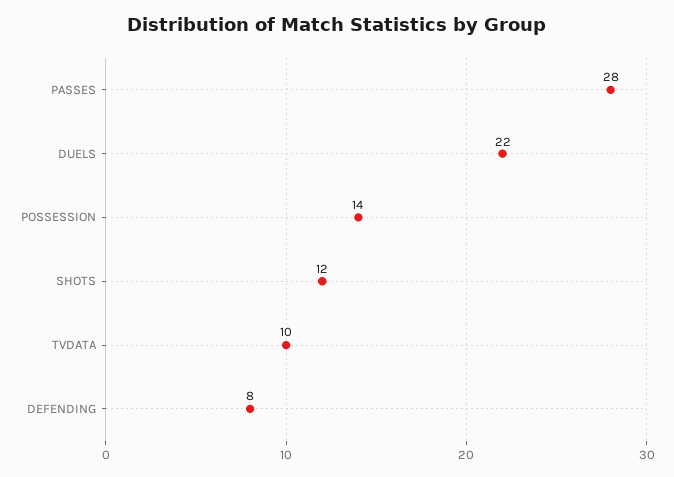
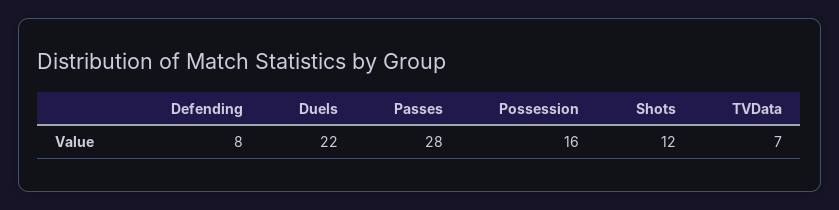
  {
    "PASSES": 28,
    "DUELS": 22,
-   "POSSESSION": 14,
+   "POSSESSION": 16,
    "SHOTS": 12,
-   "TVDATA": 10,
+   "TVDATA": 7,
    "DEFENDING": 8
  }

